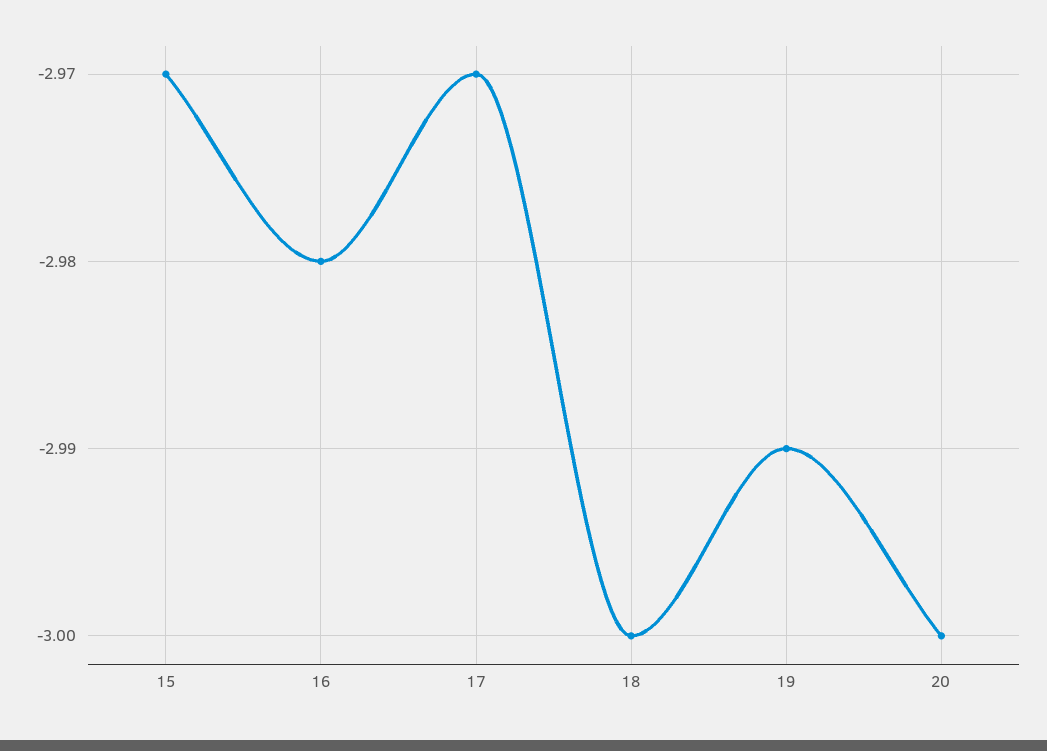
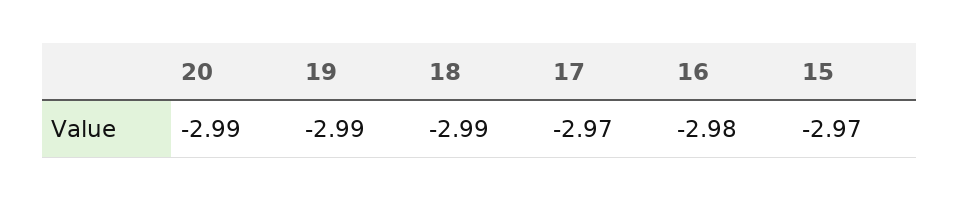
  {
    "15": -2.97,
    "16": -2.98,
    "17": -2.97,
-   "18": -3,
+   "18": -2.99,
    "19": -2.99,
-   "20": -3
+   "20": -2.99
  }

